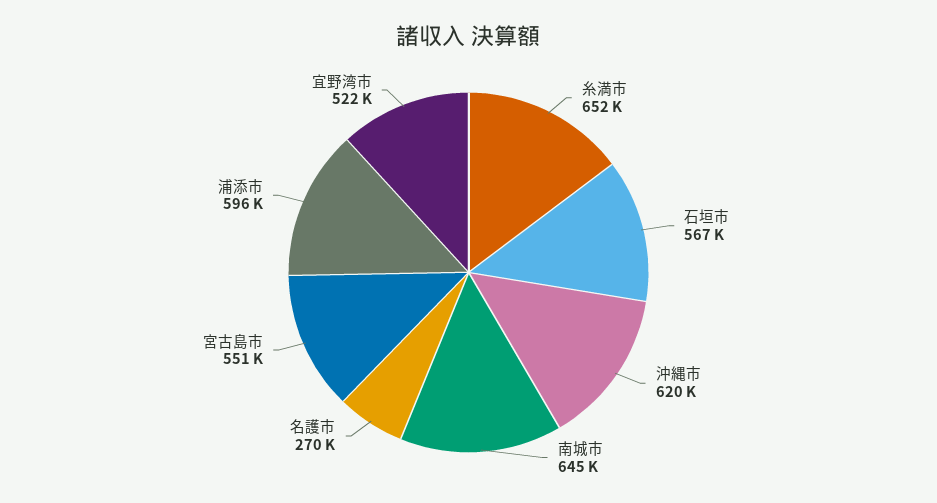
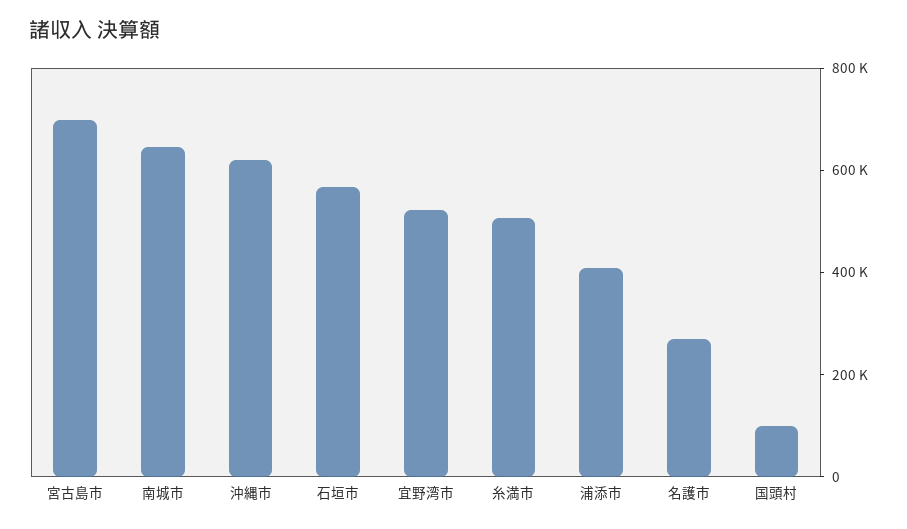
  {
-   "糸満市": 652000,
+   "糸満市": 500000,
    "石垣市": 567000,
    "沖縄市": 620000,
    "南城市": 645000,
    "名護市": 270000,
-   "宮古島市": 551000,
+   "宮古島市": 700000,
-   "浦添市": 596000,
+   "浦添市": 400000,
-   "宜野湾市": 522000
+   "宜野湾市": 522000,
+   "国頭村": 100000
  }

